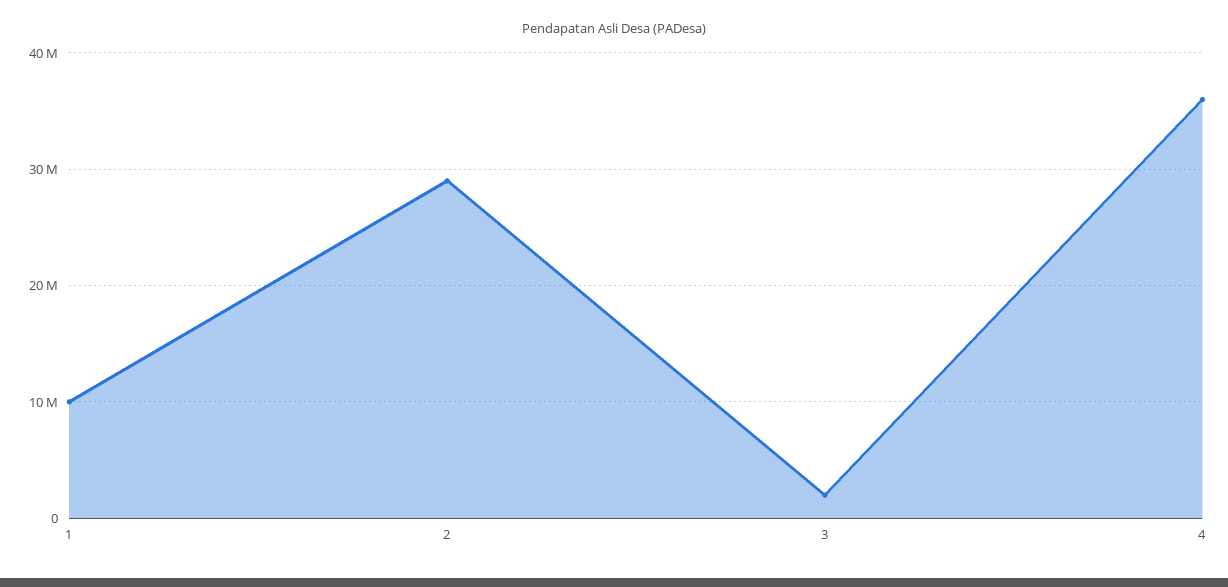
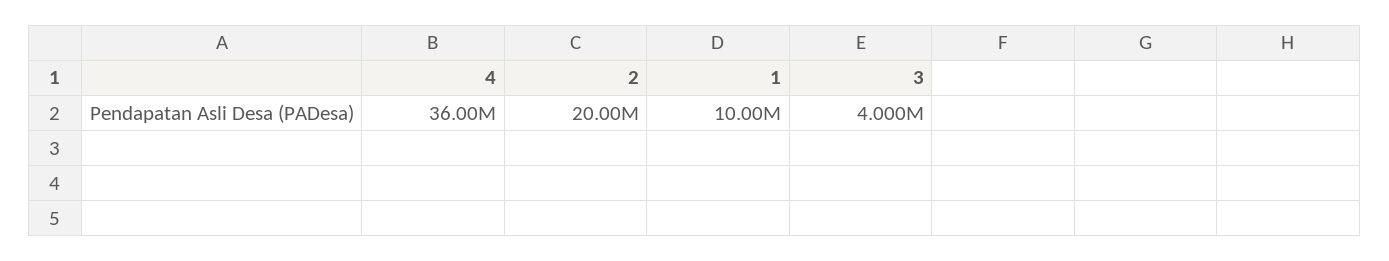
  {
    "1": 10000000,
-   "2": 29000000,
+   "2": 20000000,
-   "3": 2000000,
+   "3": 4000000,
    "4": 36000000
  }

